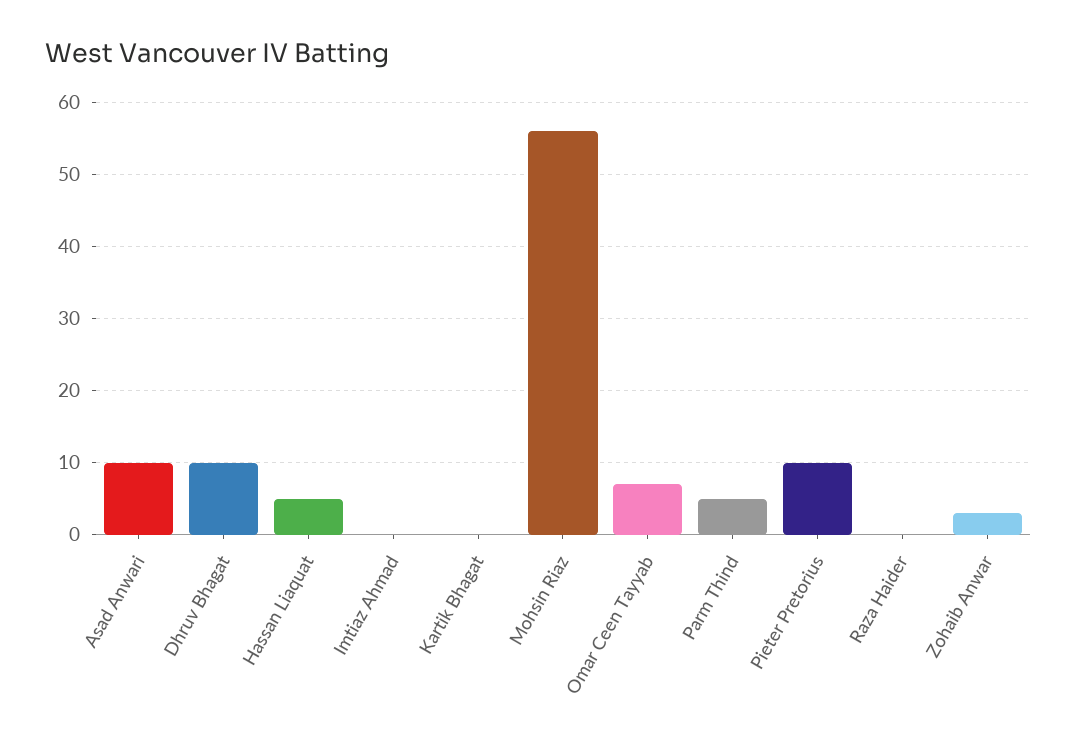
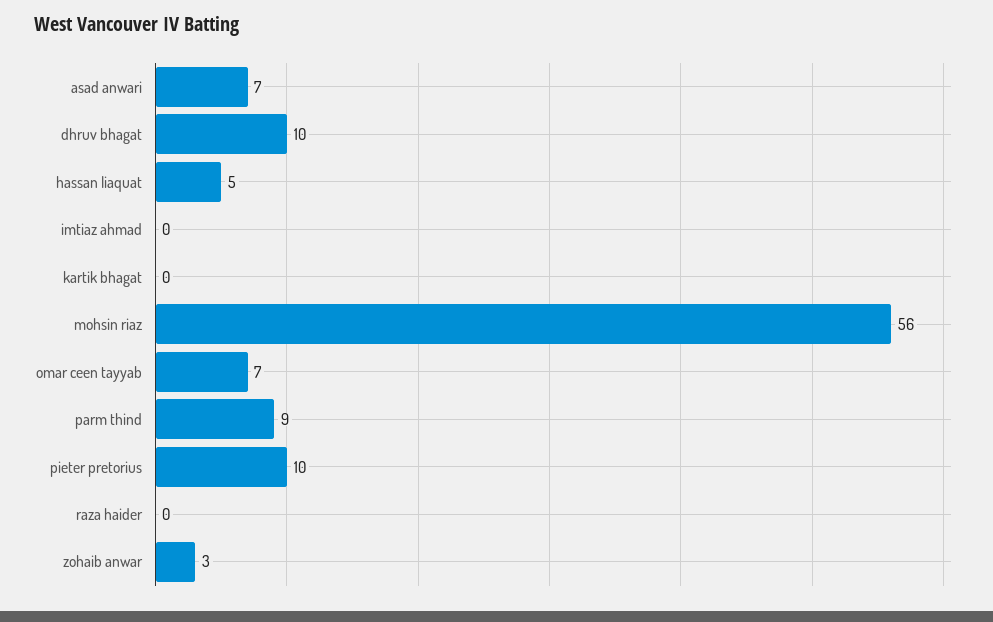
  {
-   "Asad Anwari": 10,
+   "Asad Anwari": 7,
    "Dhruv Bhagat": 10,
    "Hassan Liaquat": 5,
    "Imtiaz Ahmad": 0,
    "Kartik Bhagat": 0,
    "Mohsin Riaz": 56,
    "Omar Ceen Tayyab": 7,
-   "Parm Thind": 5,
+   "Parm Thind": 9,
    "Pieter Pretorius": 10,
    "Raza Haider": 0,
    "Zohaib Anwar": 3
  }

